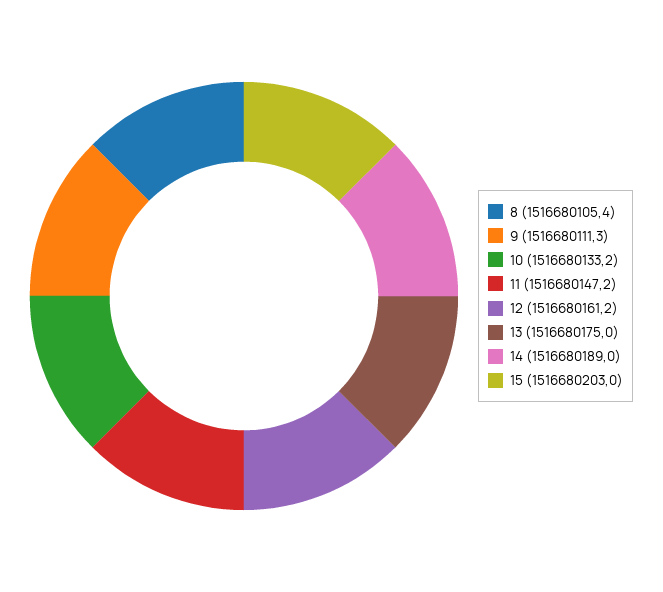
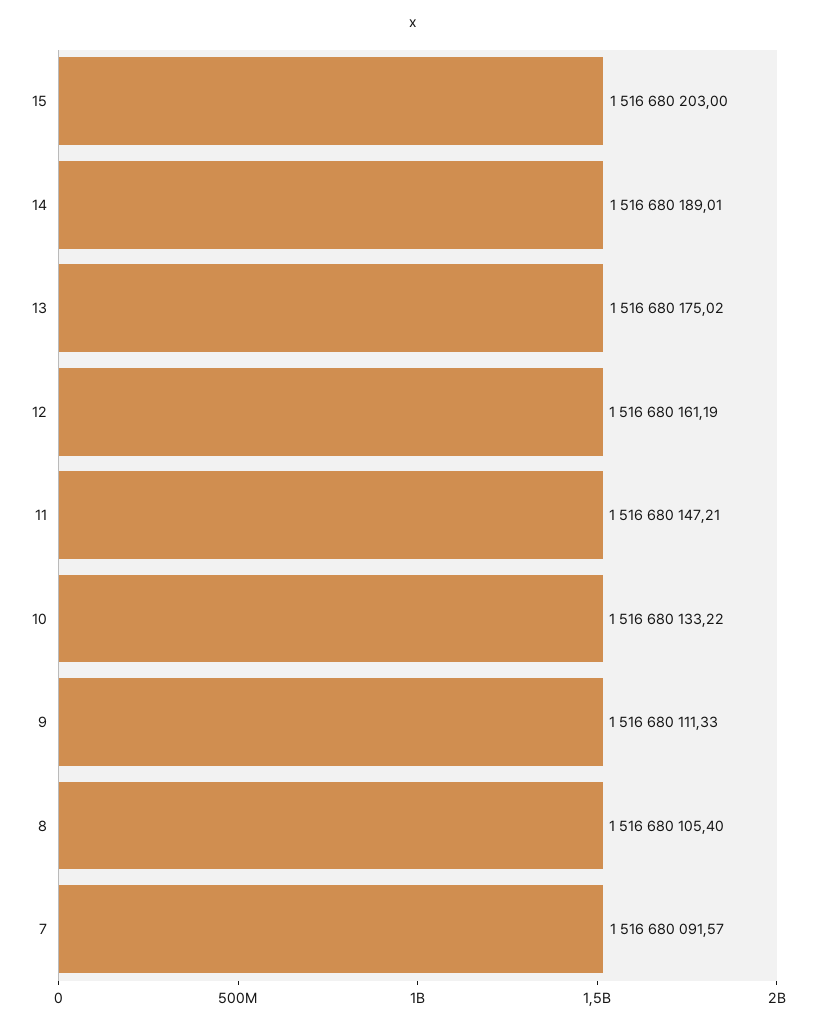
  {
    "8": 1516680105.4,
    "9": 1516680111.33,
    "10": 1516680133.22,
    "11": 1516680147.21,
    "12": 1516680161.19,
    "13": 1516680175.02,
    "14": 1516680189.01,
-   "15": 1516680203
+   "15": 1516680203,
+   "7": 1516680091.57
  }

